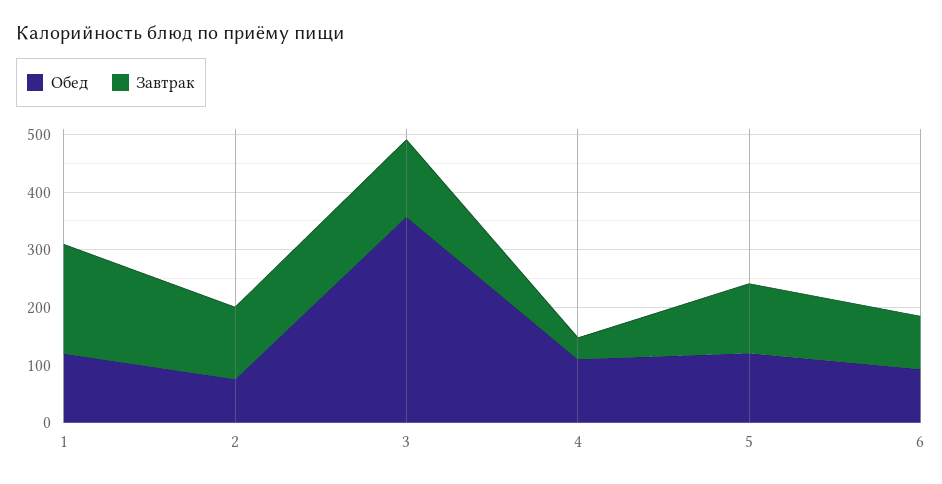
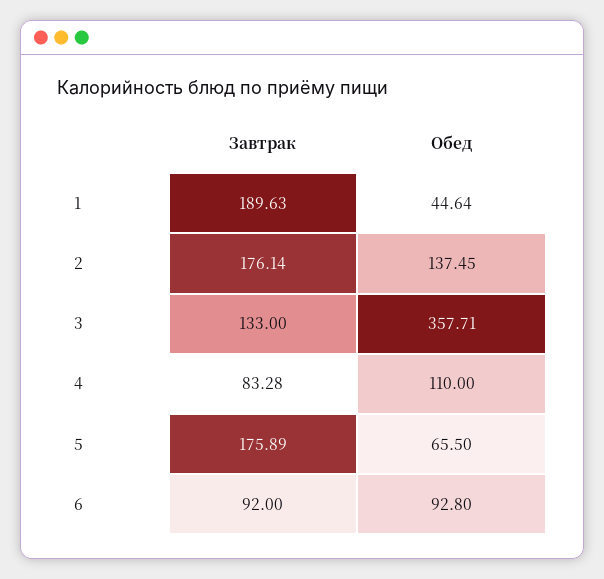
  {
    "Обед": {
-     "1": 120,
+     "1": 44.64,
-     "2": 80,
+     "2": 137.45,
      "3": 357.71,
      "4": 110,
-     "5": 120,
+     "5": 65.5,
      "6": 92.8
    },
    "Завтрак": {
      "1": 189.63,
-     "2": 120,
+     "2": 176.14,
      "3": 133,
-     "4": 40,
+     "4": 83.28,
-     "5": 120,
+     "5": 175.89,
      "6": 92
    }
  }

